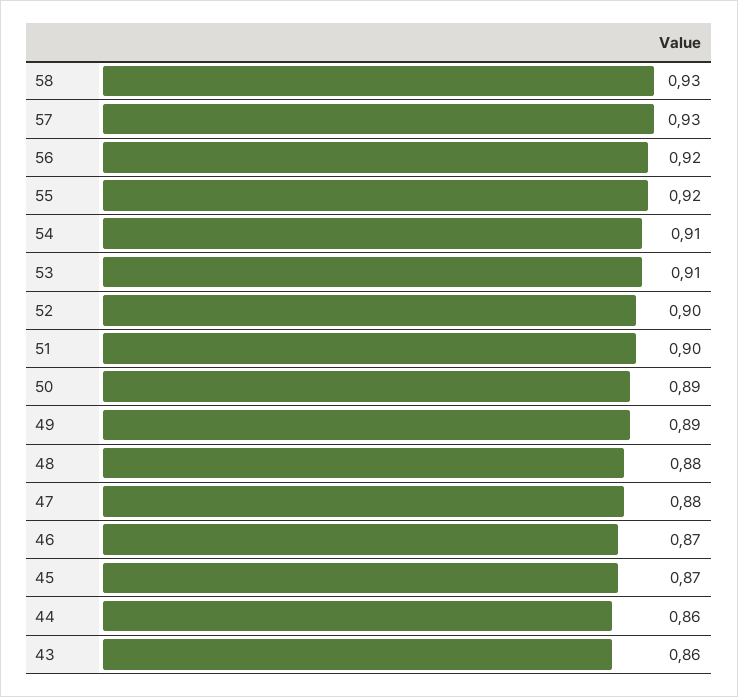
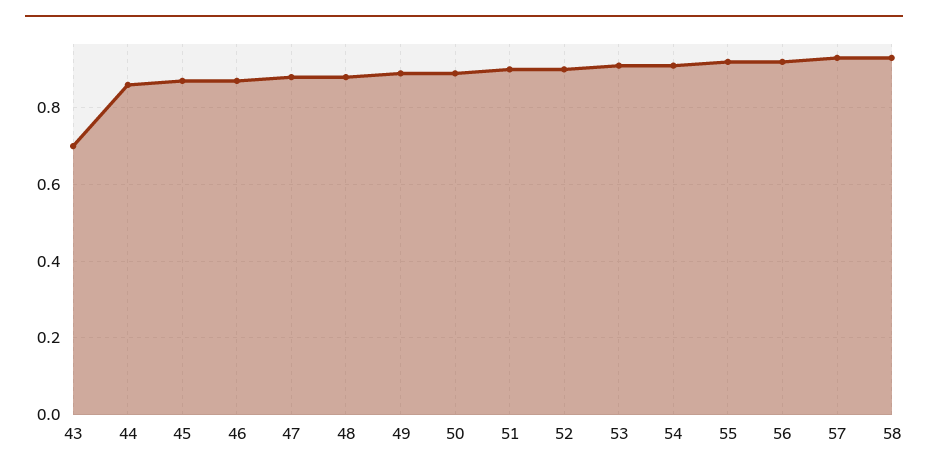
  {
    "58": 0.93,
    "57": 0.93,
    "56": 0.92,
    "55": 0.92,
    "54": 0.91,
    "53": 0.91,
    "52": 0.9,
    "51": 0.9,
    "50": 0.89,
    "49": 0.89,
    "48": 0.88,
    "47": 0.88,
    "46": 0.87,
    "45": 0.87,
    "44": 0.86,
-   "43": 0.86
+   "43": 0.7
  }

